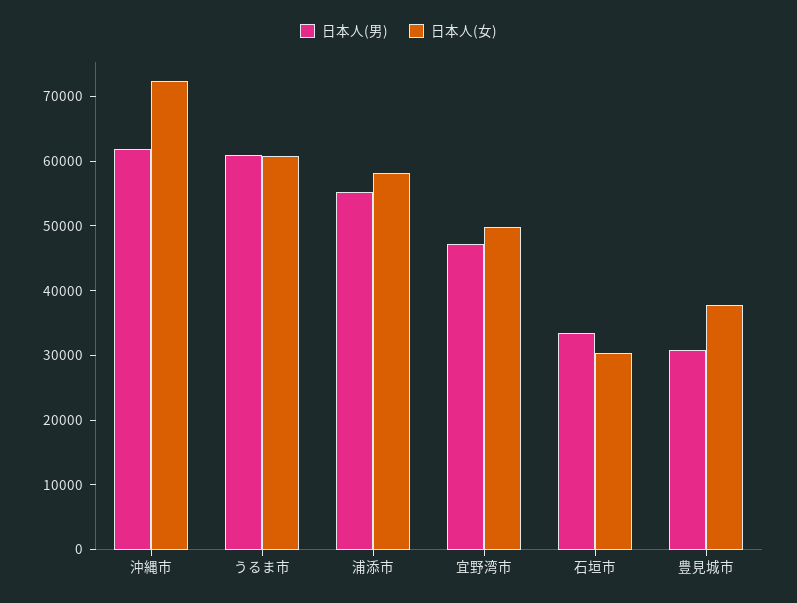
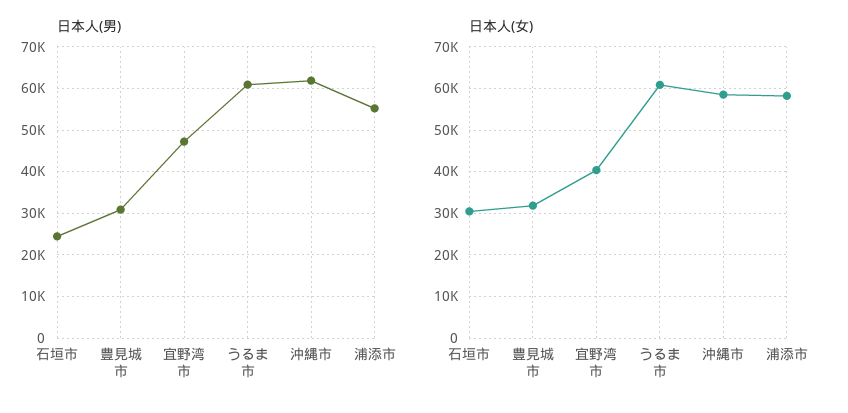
  {
    "日本人(男)": {
      "沖縄市": 62000,
      "うるま市": 60000,
      "浦添市": 56000,
      "宜野湾市": 48000,
-     "石垣市": 34000,
+     "石垣市": 24000,
      "豊見城市": 30000
    },
    "日本人(女)": {
-     "沖縄市": 72000,
+     "沖縄市": 58000,
      "うるま市": 60000,
      "浦添市": 58000,
-     "宜野湾市": 50000,
+     "宜野湾市": 40000,
      "石垣市": 30000,
-     "豊見城市": 38000
+     "豊見城市": 32000
    }
  }

